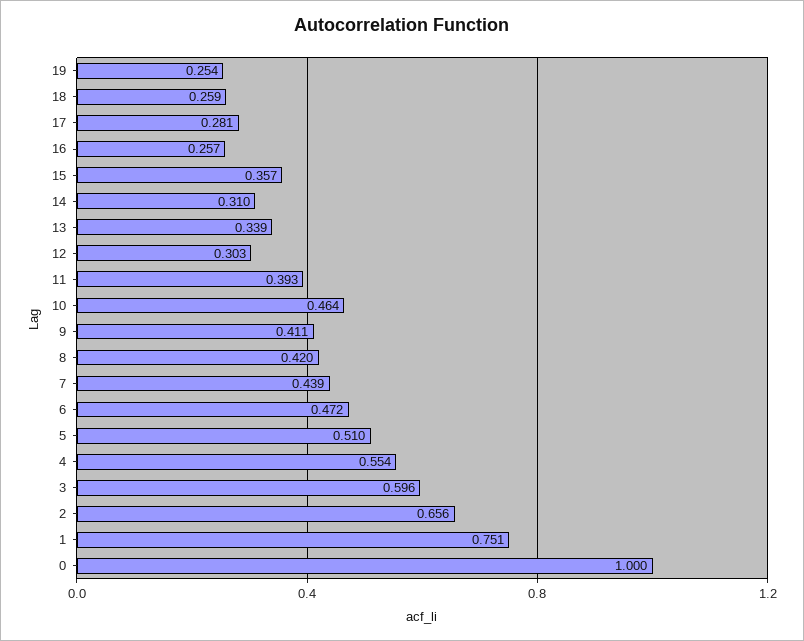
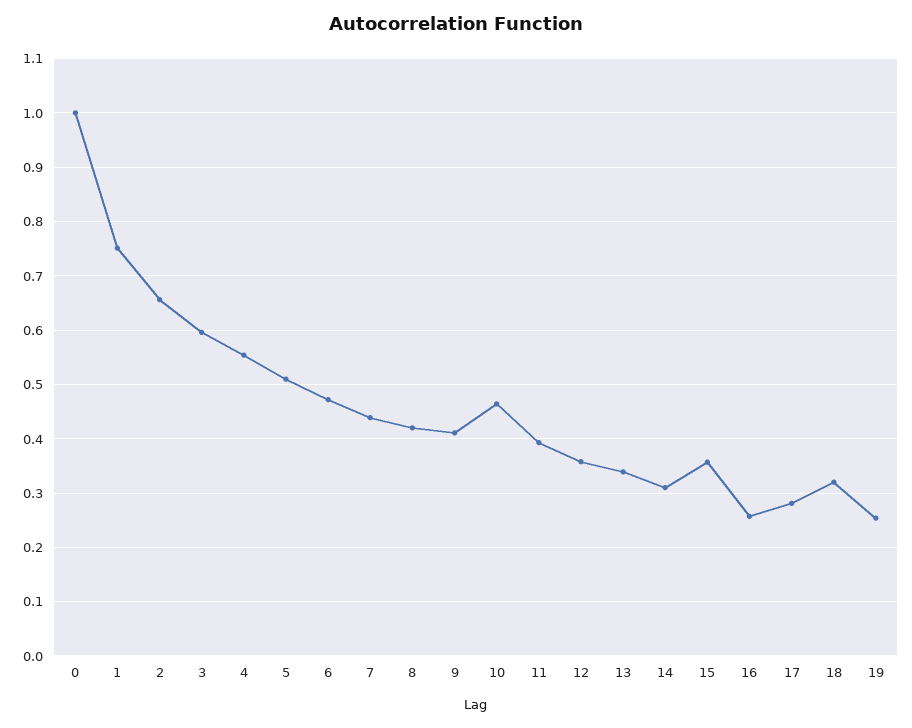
  {
    "19": 0.254,
-   "18": 0.259,
+   "18": 0.32,
    "17": 0.281,
    "16": 0.257,
    "15": 0.357,
    "14": 0.31,
    "13": 0.339,
-   "12": 0.303,
+   "12": 0.36,
    "11": 0.393,
    "10": 0.464,
    "9": 0.411,
    "8": 0.42,
    "7": 0.439,
    "6": 0.472,
    "5": 0.51,
    "4": 0.554,
    "3": 0.596,
    "2": 0.656,
    "1": 0.751,
    "0": 1
  }

